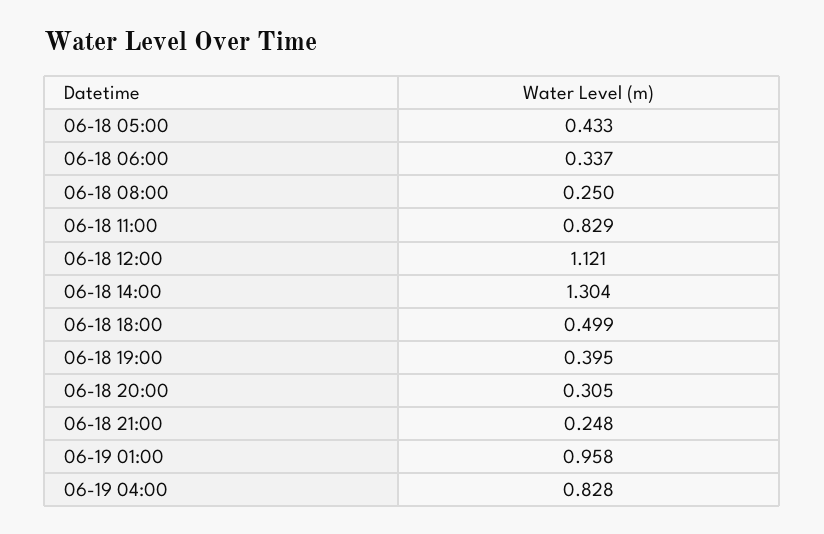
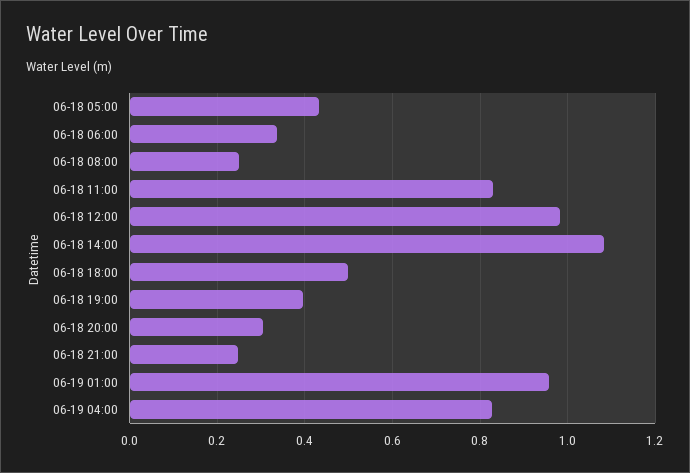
  {
    "06-18 05:00": 0.433,
    "06-18 06:00": 0.337,
    "06-18 08:00": 0.25,
    "06-18 11:00": 0.829,
-   "06-18 12:00": 1.121,
+   "06-18 12:00": 0.98,
-   "06-18 14:00": 1.304,
+   "06-18 14:00": 1.08,
    "06-18 18:00": 0.499,
    "06-18 19:00": 0.395,
    "06-18 20:00": 0.305,
    "06-18 21:00": 0.248,
    "06-19 01:00": 0.958,
    "06-19 04:00": 0.828
  }

